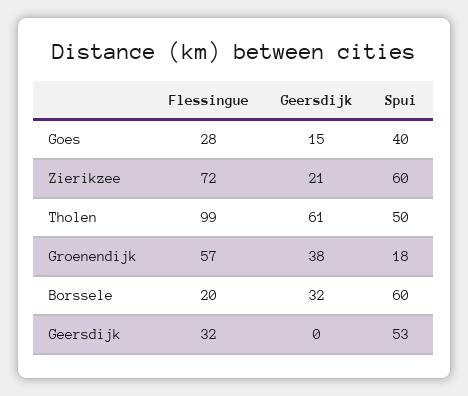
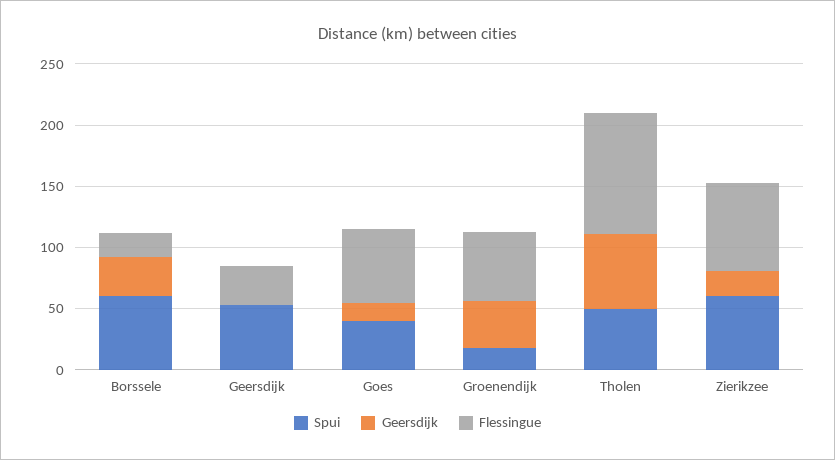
  {
    "Flessingue": {
-     "Goes": 28,
+     "Goes": 60,
      "Zierikzee": 72,
      "Tholen": 99,
      "Groenendijk": 57,
      "Borssele": 20,
      "Geersdijk": 32
    },
    "Geersdijk": {
      "Goes": 15,
      "Zierikzee": 21,
      "Tholen": 61,
      "Groenendijk": 38,
      "Borssele": 32,
      "Geersdijk": 0
    },
    "Spui": {
      "Goes": 40,
      "Zierikzee": 60,
      "Tholen": 50,
      "Groenendijk": 18,
      "Borssele": 60,
      "Geersdijk": 53
    }
  }

